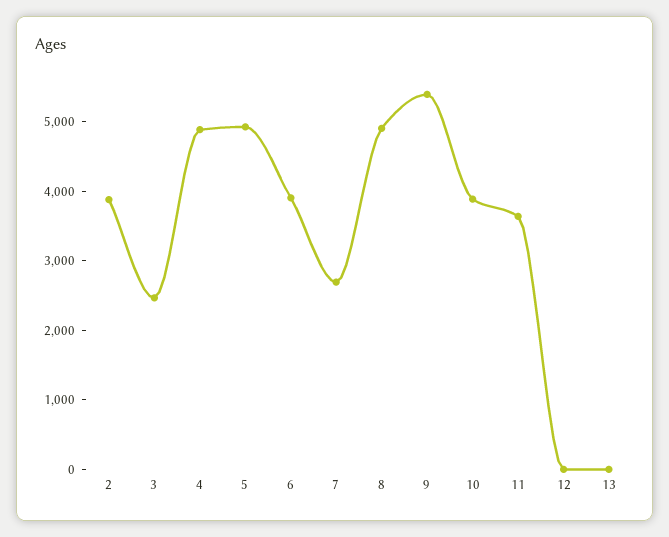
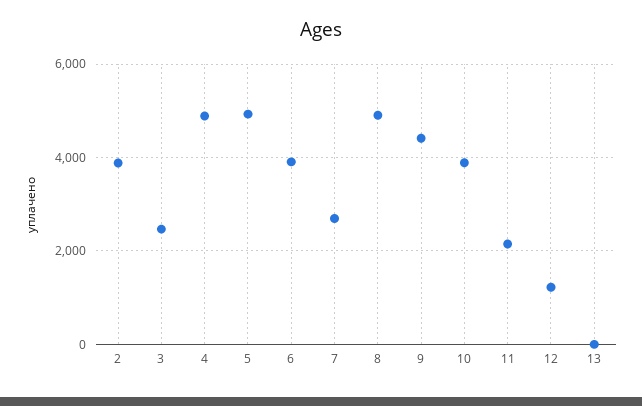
  {
    "2": 3800,
    "3": 2400,
    "4": 4800,
    "5": 5000,
    "6": 4000,
    "7": 2600,
    "8": 5000,
-   "9": 5400,
+   "9": 4400,
    "10": 3800,
-   "11": 3600,
+   "11": 2200,
-   "12": 0,
+   "12": 1200,
    "13": 0
  }

